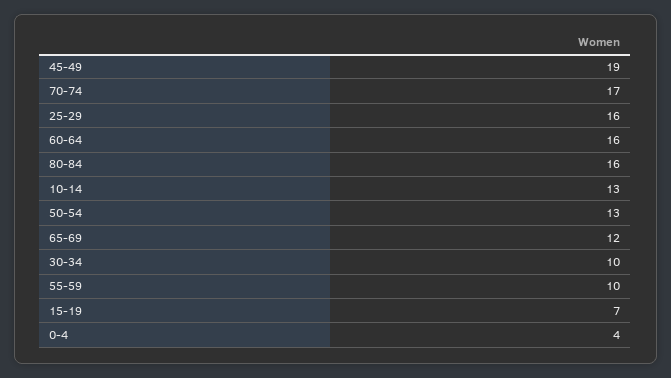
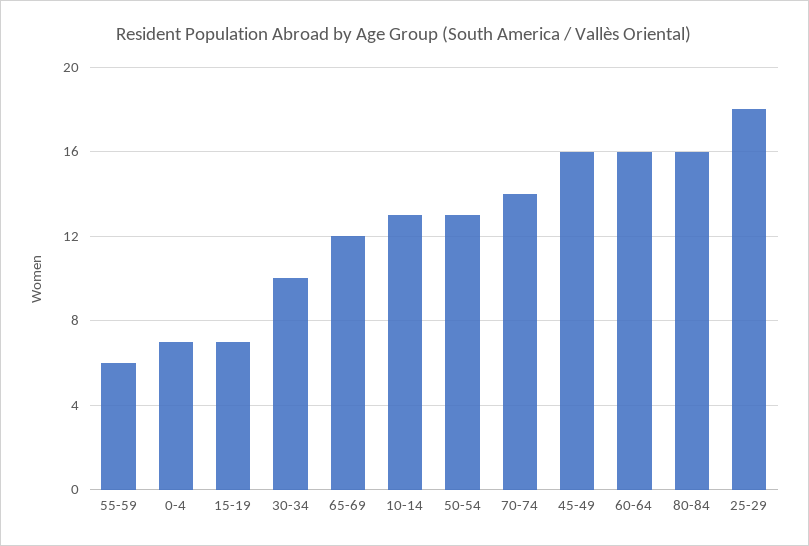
  {
-   "45-49": 19,
+   "45-49": 16,
-   "70-74": 17,
+   "70-74": 14,
-   "25-29": 16,
+   "25-29": 18,
    "60-64": 16,
    "80-84": 16,
    "10-14": 13,
    "50-54": 13,
    "65-69": 12,
    "30-34": 10,
-   "55-59": 10,
+   "55-59": 6,
    "15-19": 7,
-   "0-4": 4
+   "0-4": 7
  }

